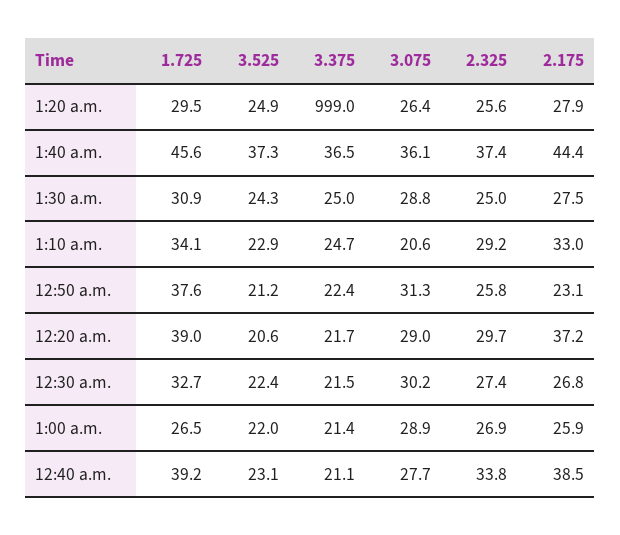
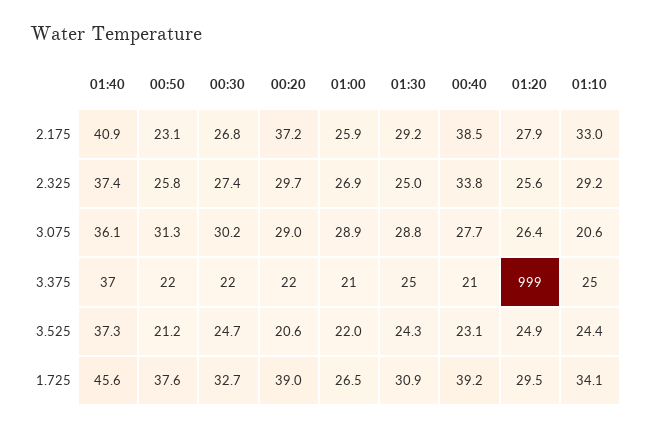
  {
    "1.725": {
      "1:20 a.m.": 29.5,
      "1:40 a.m.": 45.6,
      "1:30 a.m.": 30.9,
      "1:10 a.m.": 34.1,
      "12:50 a.m.": 37.6,
      "12:20 a.m.": 39,
      "12:30 a.m.": 32.7,
      "1:00 a.m.": 26.5,
      "12:40 a.m.": 39.2
    },
    "3.525": {
      "1:20 a.m.": 24.9,
      "1:40 a.m.": 37.3,
      "1:30 a.m.": 24.3,
-     "1:10 a.m.": 22.9,
+     "1:10 a.m.": 24.4,
      "12:50 a.m.": 21.2,
      "12:20 a.m.": 20.6,
-     "12:30 a.m.": 22.4,
+     "12:30 a.m.": 24.7,
      "1:00 a.m.": 22,
      "12:40 a.m.": 23.1
    },
    "3.375": {
      "1:20 a.m.": 999,
      "1:40 a.m.": 36.5,
      "1:30 a.m.": 25,
      "1:10 a.m.": 24.7,
      "12:50 a.m.": 22.4,
      "12:20 a.m.": 21.7,
      "12:30 a.m.": 21.5,
      "1:00 a.m.": 21.4,
      "12:40 a.m.": 21.1
    },
    "3.075": {
      "1:20 a.m.": 26.4,
      "1:40 a.m.": 36.1,
      "1:30 a.m.": 28.8,
      "1:10 a.m.": 20.6,
      "12:50 a.m.": 31.3,
      "12:20 a.m.": 29,
      "12:30 a.m.": 30.2,
      "1:00 a.m.": 28.9,
      "12:40 a.m.": 27.7
    },
    "2.325": {
      "1:20 a.m.": 25.6,
      "1:40 a.m.": 37.4,
      "1:30 a.m.": 25,
      "1:10 a.m.": 29.2,
      "12:50 a.m.": 25.8,
      "12:20 a.m.": 29.7,
      "12:30 a.m.": 27.4,
      "1:00 a.m.": 26.9,
      "12:40 a.m.": 33.8
    },
    "2.175": {
      "1:20 a.m.": 27.9,
-     "1:40 a.m.": 44.4,
+     "1:40 a.m.": 40.9,
-     "1:30 a.m.": 27.5,
+     "1:30 a.m.": 29.2,
      "1:10 a.m.": 33,
      "12:50 a.m.": 23.1,
      "12:20 a.m.": 37.2,
      "12:30 a.m.": 26.8,
      "1:00 a.m.": 25.9,
      "12:40 a.m.": 38.5
    }
  }

